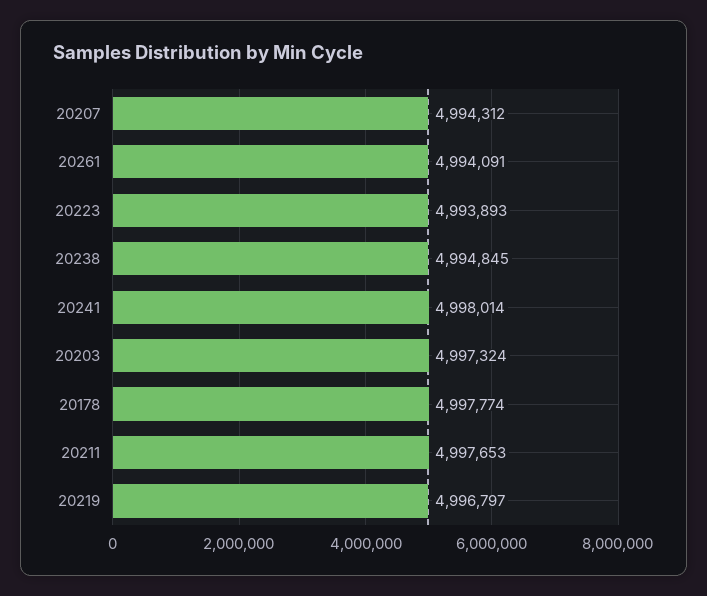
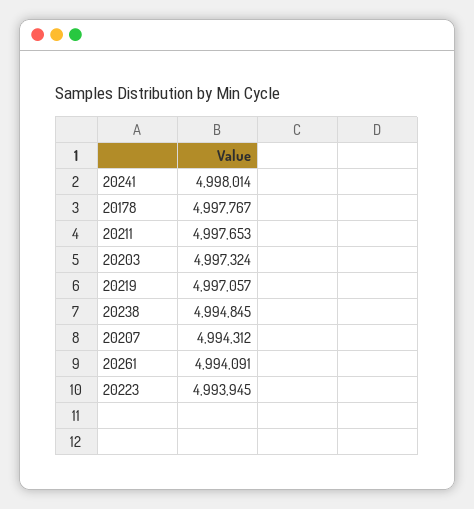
  {
    "20207": 4994312,
    "20261": 4994091,
-   "20223": 4993893,
+   "20223": 4993945,
    "20238": 4994845,
    "20241": 4998014,
    "20203": 4997324,
-   "20178": 4997774,
+   "20178": 4997767,
    "20211": 4997653,
-   "20219": 4996797
+   "20219": 4997057
  }

